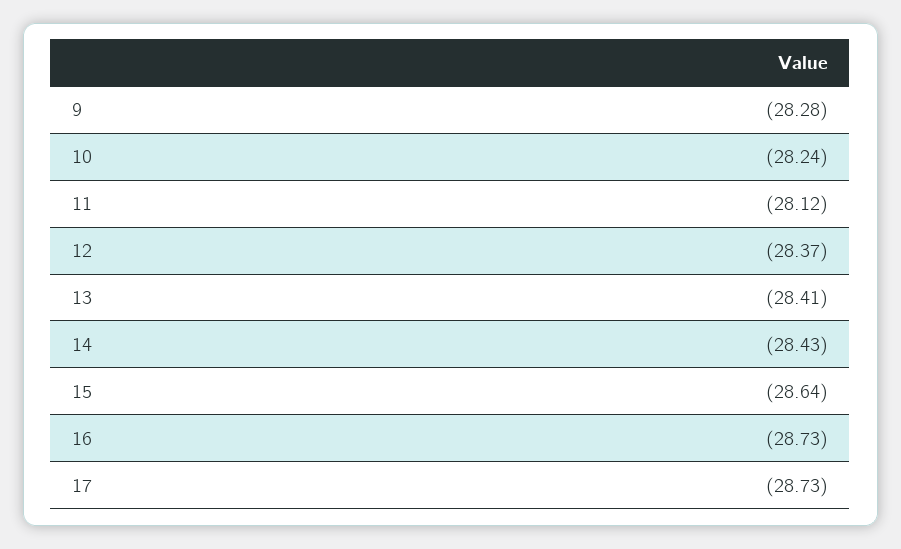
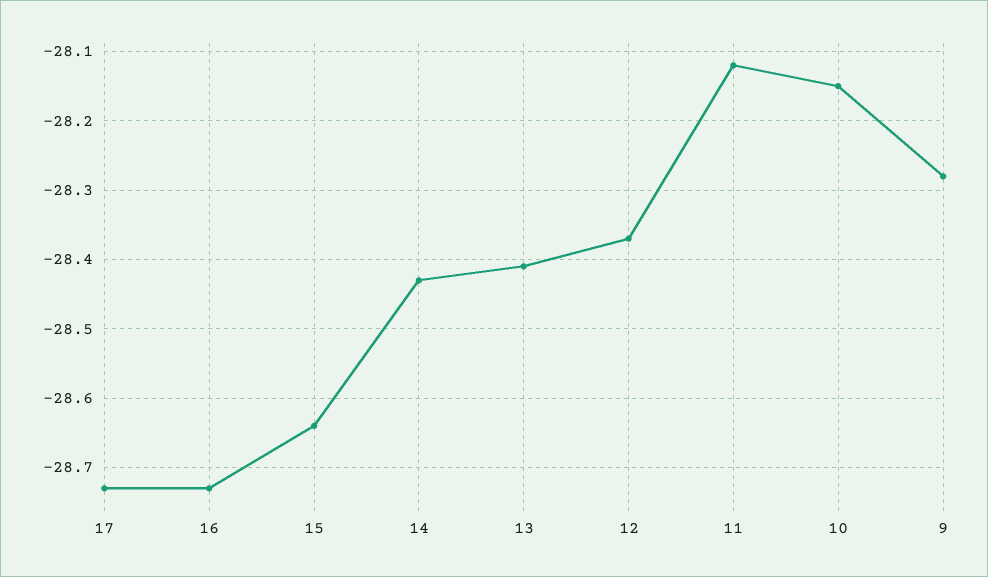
  {
    "9": -28.28,
-   "10": -28.24,
+   "10": -28.15,
    "11": -28.12,
    "12": -28.37,
    "13": -28.41,
    "14": -28.43,
    "15": -28.64,
    "16": -28.73,
    "17": -28.73
  }

